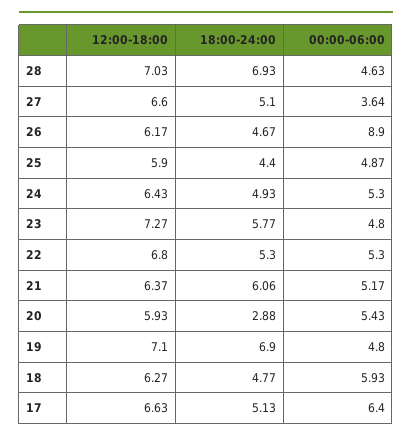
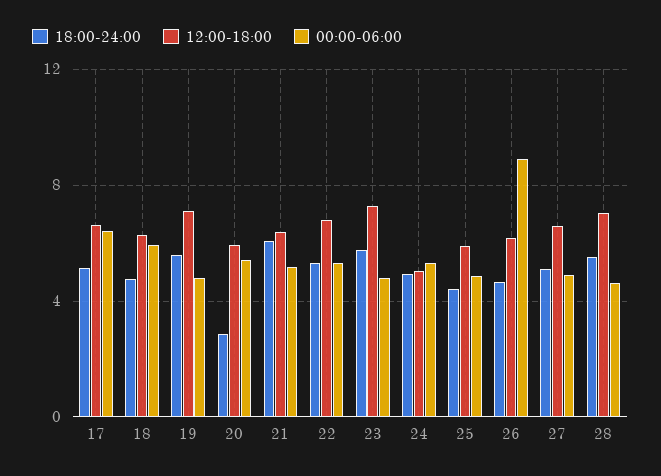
  {
    "12:00-18:00": {
      "28": 7.03,
      "27": 6.6,
      "26": 6.17,
      "25": 5.9,
-     "24": 6.43,
+     "24": 5,
      "23": 7.27,
      "22": 6.8,
      "21": 6.37,
      "20": 5.93,
      "19": 7.1,
      "18": 6.27,
      "17": 6.63
    },
    "18:00-24:00": {
-     "28": 6.93,
+     "28": 5.5,
      "27": 5.1,
      "26": 4.67,
      "25": 4.4,
      "24": 4.93,
      "23": 5.77,
      "22": 5.3,
      "21": 6.06,
      "20": 2.88,
-     "19": 6.9,
+     "19": 5.5,
      "18": 4.77,
      "17": 5.13
    },
    "00:00-06:00": {
      "28": 4.63,
-     "27": 3.64,
+     "27": 5,
      "26": 8.9,
      "25": 4.87,
      "24": 5.3,
      "23": 4.8,
      "22": 5.3,
      "21": 5.17,
      "20": 5.43,
      "19": 4.8,
      "18": 5.93,
      "17": 6.4
    }
  }

